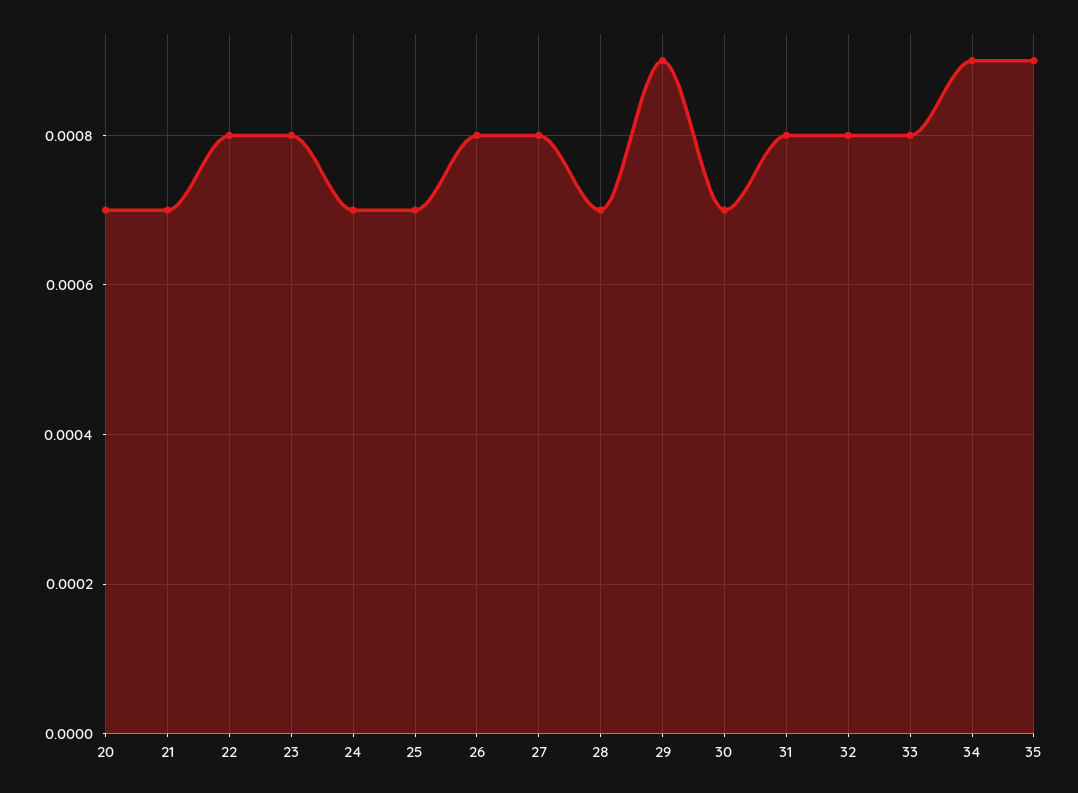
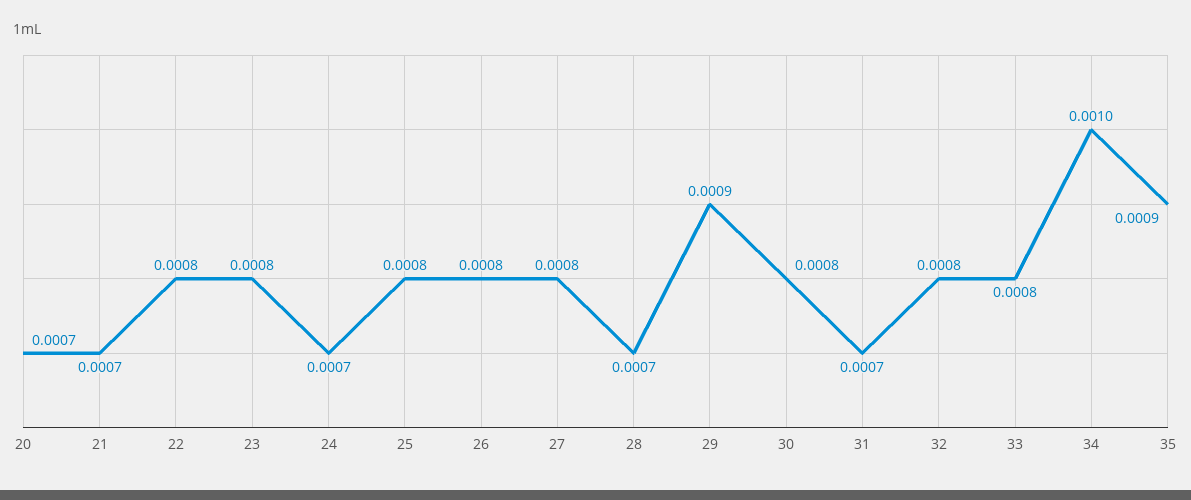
  {
    "20": 0.0007,
    "21": 0.0007,
    "22": 0.0008,
    "23": 0.0008,
    "24": 0.0007,
-   "25": 0.0007,
+   "25": 0.0008,
    "26": 0.0008,
    "27": 0.0008,
    "28": 0.0007,
    "29": 0.0009,
-   "30": 0.0007,
+   "30": 0.0008,
-   "31": 0.0008,
+   "31": 0.0007,
    "32": 0.0008,
    "33": 0.0008,
-   "34": 0.0009,
+   "34": 0.001,
    "35": 0.0009
  }

